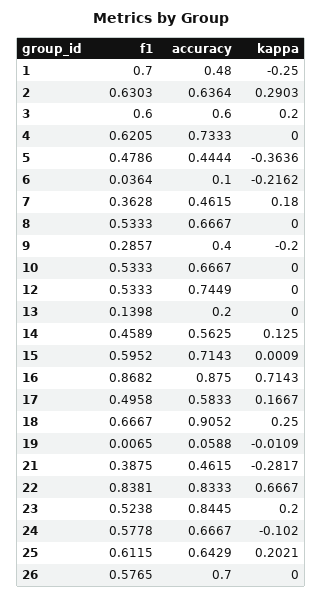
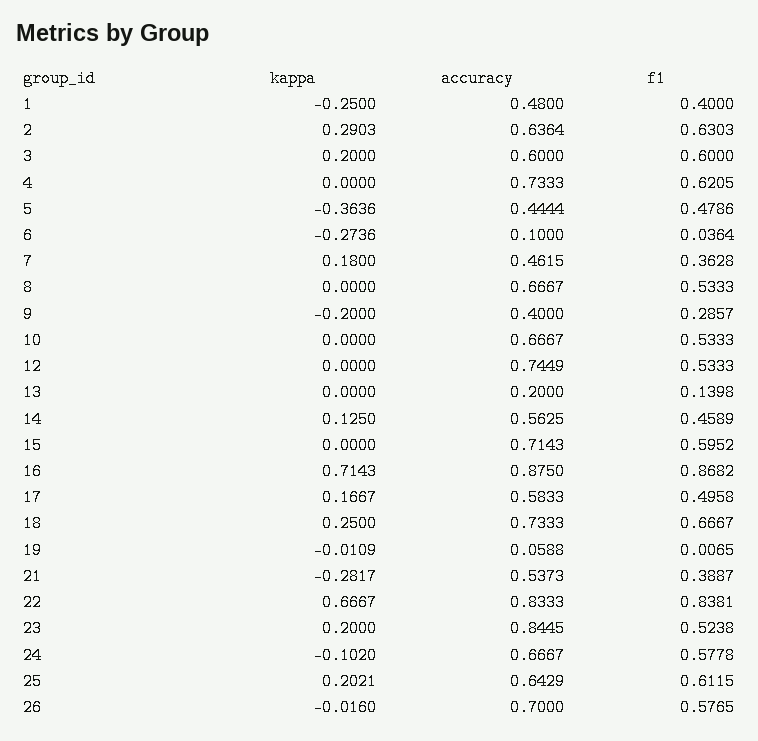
  {
    "f1": {
-     "1": 0.7,
+     "1": 0.4,
      "2": 0.6303,
      "3": 0.6,
      "4": 0.6205,
      "5": 0.4786,
      "6": 0.0364,
      "7": 0.3628,
      "8": 0.5333,
      "9": 0.2857,
      "10": 0.5333,
      "12": 0.5333,
      "13": 0.1398,
      "14": 0.4589,
      "15": 0.5952,
      "16": 0.8682,
      "17": 0.4958,
      "18": 0.6667,
      "19": 0.0065,
-     "21": 0.3875,
+     "21": 0.3887,
      "22": 0.8381,
      "23": 0.5238,
      "24": 0.5778,
      "25": 0.6115,
      "26": 0.5765
    },
    "accuracy": {
      "1": 0.48,
      "2": 0.6364,
      "3": 0.6,
      "4": 0.7333,
      "5": 0.4444,
      "6": 0.1,
      "7": 0.4615,
      "8": 0.6667,
      "9": 0.4,
      "10": 0.6667,
      "12": 0.7449,
      "13": 0.2,
      "14": 0.5625,
      "15": 0.7143,
      "16": 0.875,
      "17": 0.5833,
-     "18": 0.9052,
+     "18": 0.7333,
      "19": 0.0588,
-     "21": 0.4615,
+     "21": 0.5373,
      "22": 0.8333,
      "23": 0.8445,
      "24": 0.6667,
      "25": 0.6429,
      "26": 0.7
    },
    "kappa": {
      "1": -0.25,
      "2": 0.2903,
      "3": 0.2,
      "4": 0,
      "5": -0.3636,
-     "6": -0.2162,
+     "6": -0.2736,
      "7": 0.18,
      "8": 0,
      "9": -0.2,
      "10": 0,
      "12": 0,
      "13": 0,
      "14": 0.125,
-     "15": 0.0009,
+     "15": 0,
      "16": 0.7143,
      "17": 0.1667,
      "18": 0.25,
      "19": -0.0109,
      "21": -0.2817,
      "22": 0.6667,
      "23": 0.2,
      "24": -0.102,
      "25": 0.2021,
-     "26": 0
+     "26": -0.016
    }
  }

